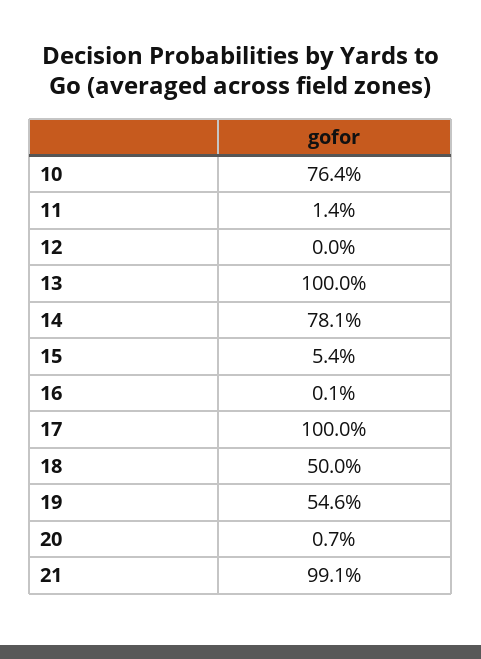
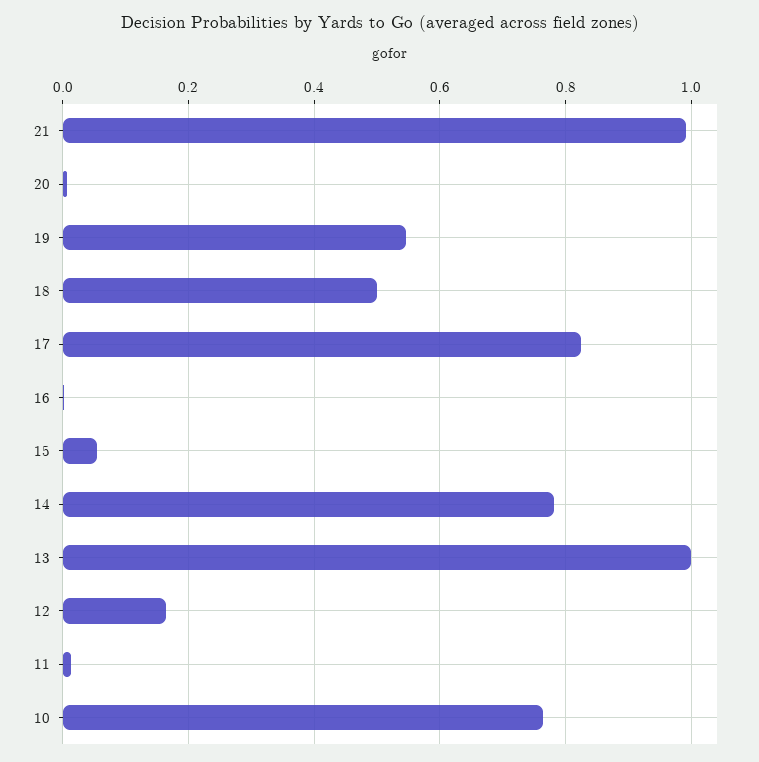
  {
    "10": 0.764,
    "11": 0.014,
-   "12": 0,
+   "12": 0.16,
    "13": 1,
    "14": 0.781,
    "15": 0.054,
    "16": 0.001,
-   "17": 1,
+   "17": 0.82,
    "18": 0.5,
    "19": 0.546,
    "20": 0.007,
    "21": 0.991
  }

